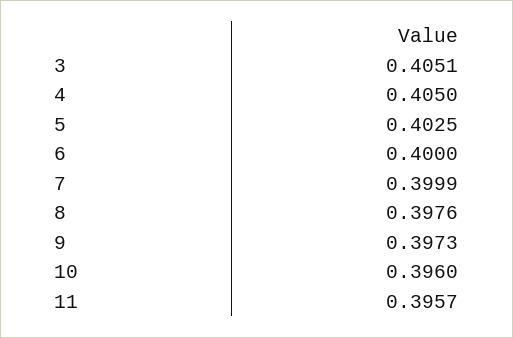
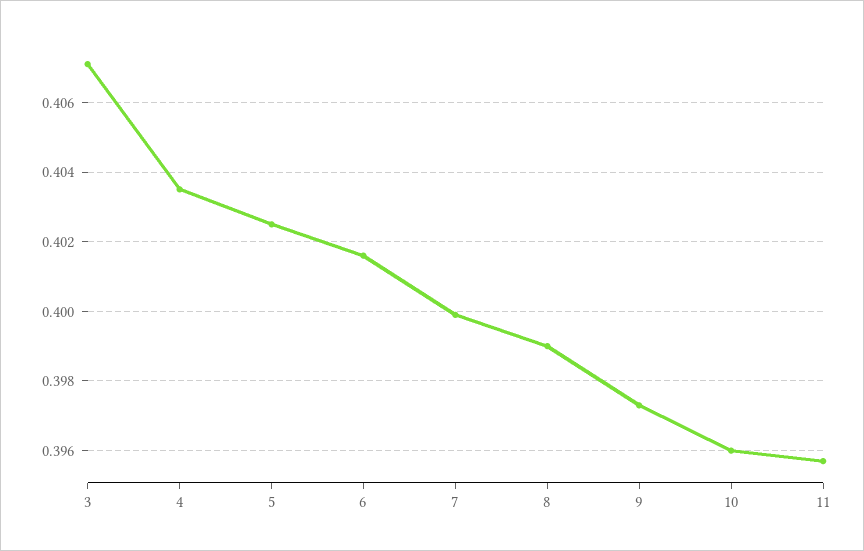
  {
-   "3": 0.4051,
+   "3": 0.407,
-   "4": 0.405,
+   "4": 0.4035,
    "5": 0.4025,
-   "6": 0.4,
+   "6": 0.4015,
    "7": 0.3999,
-   "8": 0.3976,
+   "8": 0.399,
    "9": 0.3973,
    "10": 0.396,
    "11": 0.3957
  }

